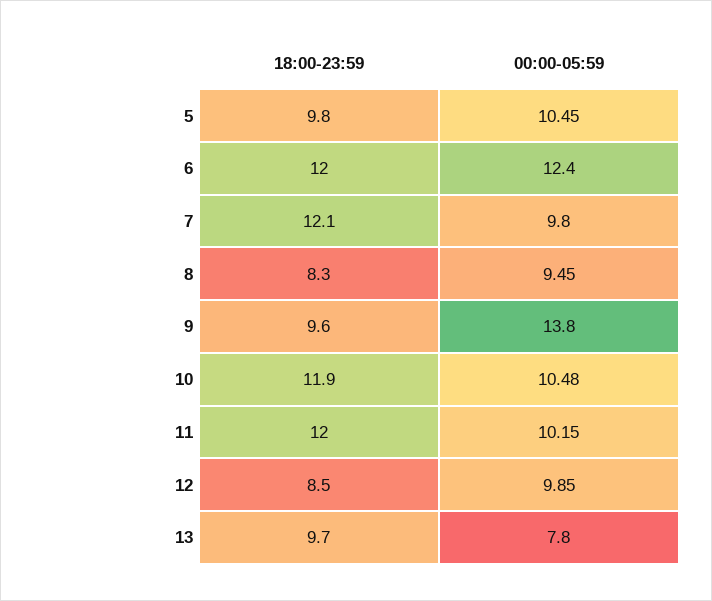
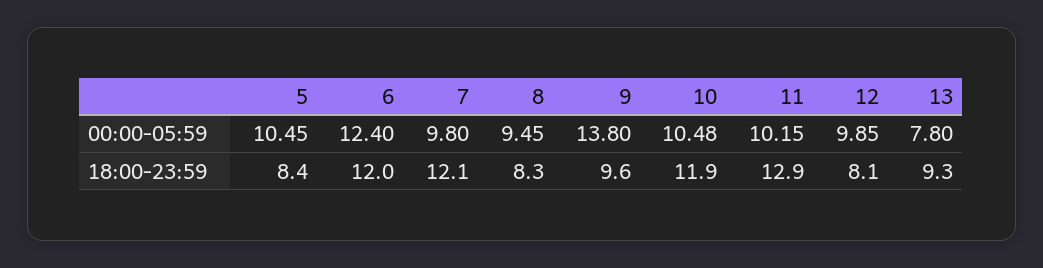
  {
    "18:00-23:59": {
-     "5": 9.8,
+     "5": 8.4,
      "6": 12,
      "7": 12.1,
      "8": 8.3,
      "9": 9.6,
      "10": 11.9,
-     "11": 12,
+     "11": 12.9,
-     "12": 8.5,
+     "12": 8.1,
-     "13": 9.7
+     "13": 9.3
    },
    "00:00-05:59": {
      "5": 10.45,
      "6": 12.4,
      "7": 9.8,
      "8": 9.45,
      "9": 13.8,
      "10": 10.48,
      "11": 10.15,
      "12": 9.85,
      "13": 7.8
    }
  }

